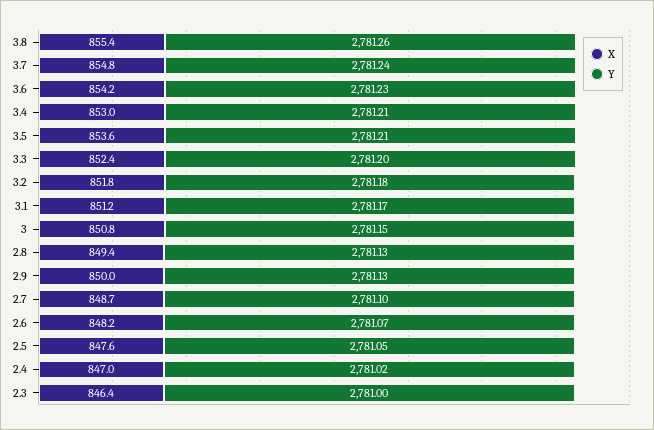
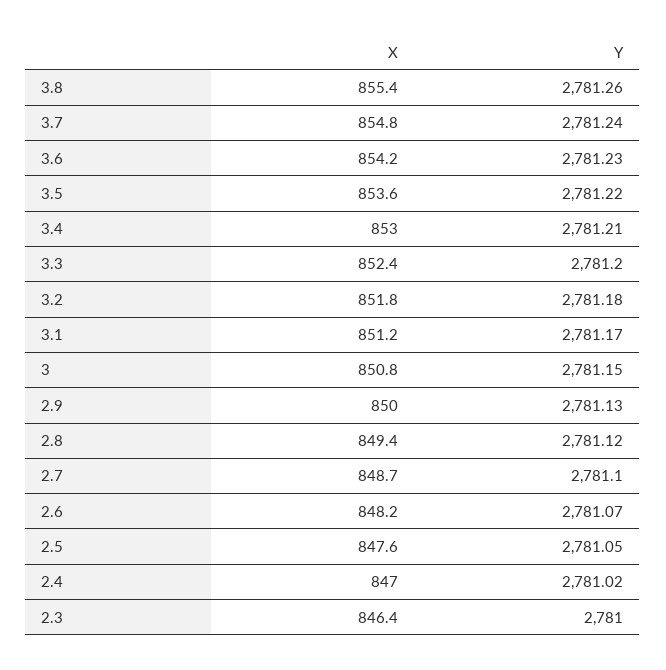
  {
    "X": {
      "3.8": 855.4,
      "3.7": 854.8,
      "3.6": 854.2,
      "3.4": 853,
      "3.5": 853.6,
      "3.3": 852.4,
      "3.2": 851.8,
      "3.1": 851.2,
      "3": 850.8,
      "2.8": 849.4,
      "2.9": 850,
      "2.7": 848.7,
      "2.6": 848.2,
      "2.5": 847.6,
      "2.4": 847,
      "2.3": 846.4
    },
    "Y": {
      "3.8": 2781.26,
      "3.7": 2781.24,
      "3.6": 2781.23,
      "3.4": 2781.21,
-     "3.5": 2781.21,
+     "3.5": 2781.22,
      "3.3": 2781.2,
      "3.2": 2781.18,
      "3.1": 2781.17,
      "3": 2781.15,
-     "2.8": 2781.13,
+     "2.8": 2781.12,
      "2.9": 2781.13,
      "2.7": 2781.1,
      "2.6": 2781.07,
      "2.5": 2781.05,
      "2.4": 2781.02,
      "2.3": 2781
    }
  }

